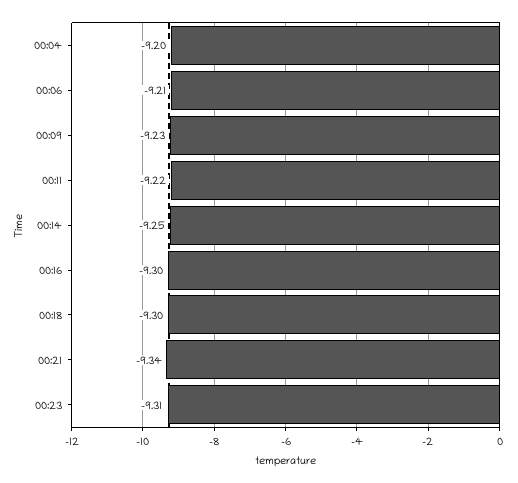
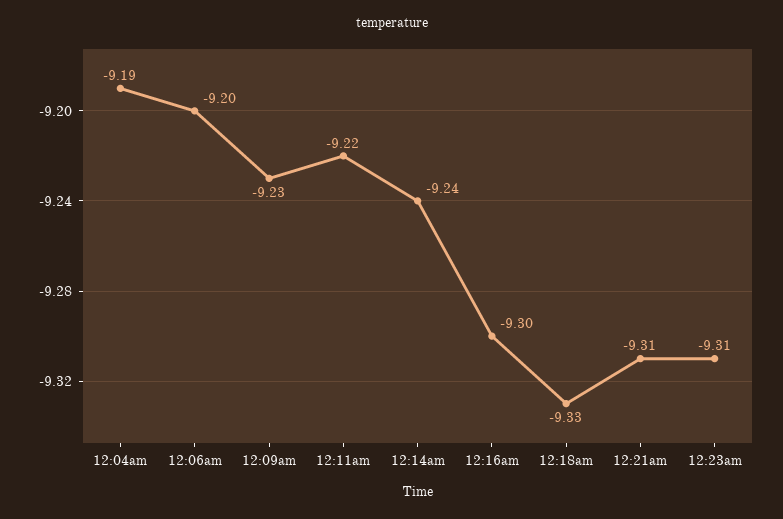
  {
-   "00:04": -9.2,
+   "00:04": -9.19,
-   "00:06": -9.21,
+   "00:06": -9.2,
    "00:09": -9.23,
    "00:11": -9.22,
-   "00:14": -9.25,
+   "00:14": -9.24,
    "00:16": -9.3,
-   "00:18": -9.3,
+   "00:18": -9.33,
-   "00:21": -9.34,
+   "00:21": -9.31,
    "00:23": -9.31
  }

